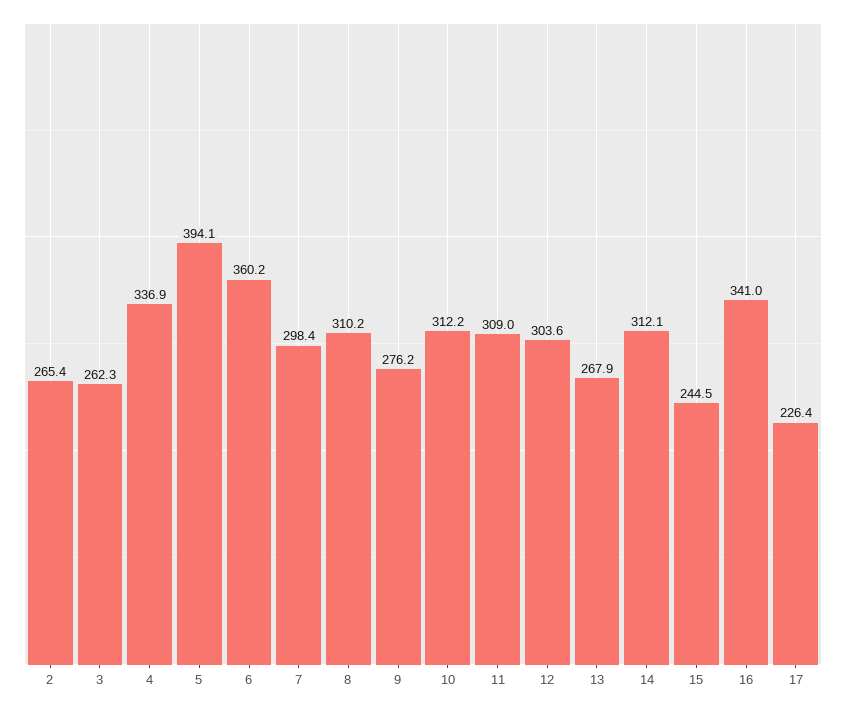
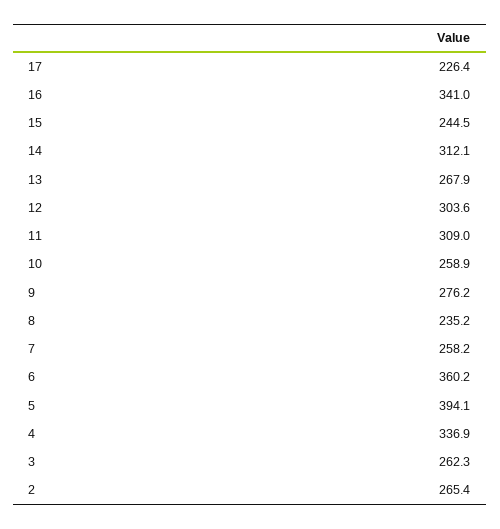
  {
    "2": 265.4,
    "3": 262.3,
    "4": 336.9,
    "5": 394.1,
    "6": 360.2,
-   "7": 298.4,
+   "7": 258.2,
-   "8": 310.2,
+   "8": 235.2,
    "9": 276.2,
-   "10": 312.2,
+   "10": 258.9,
    "11": 309,
    "12": 303.6,
    "13": 267.9,
    "14": 312.1,
    "15": 244.5,
    "16": 341,
    "17": 226.4
  }

